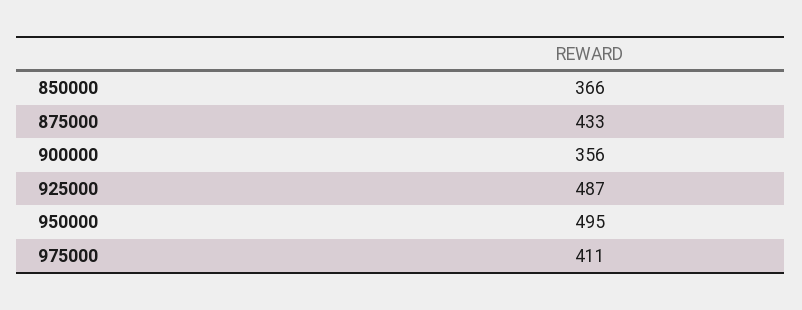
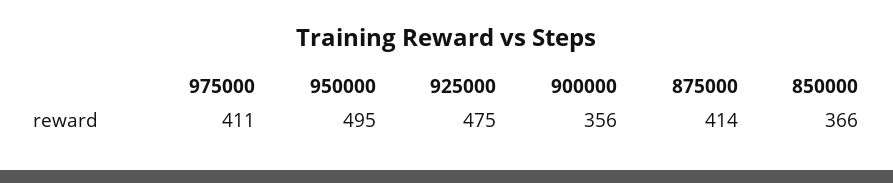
  {
    "850000": 366,
-   "875000": 433,
+   "875000": 414,
    "900000": 356,
-   "925000": 487,
+   "925000": 475,
    "950000": 495,
    "975000": 411
  }

